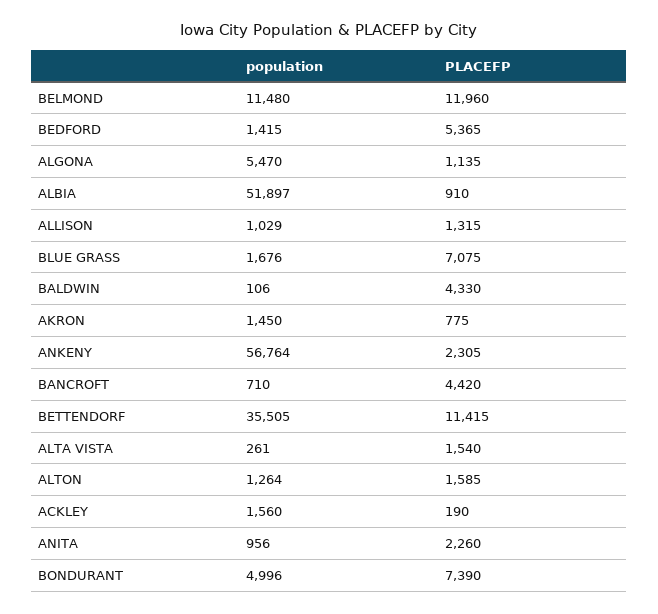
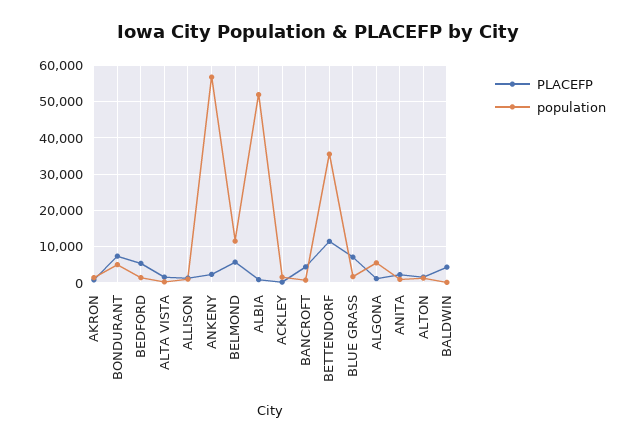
  {
    "population": {
      "BELMOND": 11480,
      "BEDFORD": 1415,
      "ALGONA": 5470,
      "ALBIA": 51897,
      "ALLISON": 1029,
      "BLUE GRASS": 1676,
      "BALDWIN": 106,
      "AKRON": 1450,
      "ANKENY": 56764,
      "BANCROFT": 710,
      "BETTENDORF": 35505,
      "ALTA VISTA": 261,
      "ALTON": 1264,
      "ACKLEY": 1560,
      "ANITA": 956,
      "BONDURANT": 4996
    },
    "PLACEFP": {
-     "BELMOND": 11960,
+     "BELMOND": 6000,
      "BEDFORD": 5365,
      "ALGONA": 1135,
      "ALBIA": 910,
      "ALLISON": 1315,
      "BLUE GRASS": 7075,
      "BALDWIN": 4330,
      "AKRON": 775,
      "ANKENY": 2305,
      "BANCROFT": 4420,
      "BETTENDORF": 11415,
      "ALTA VISTA": 1540,
      "ALTON": 1585,
      "ACKLEY": 190,
      "ANITA": 2260,
      "BONDURANT": 7390
    }
  }

